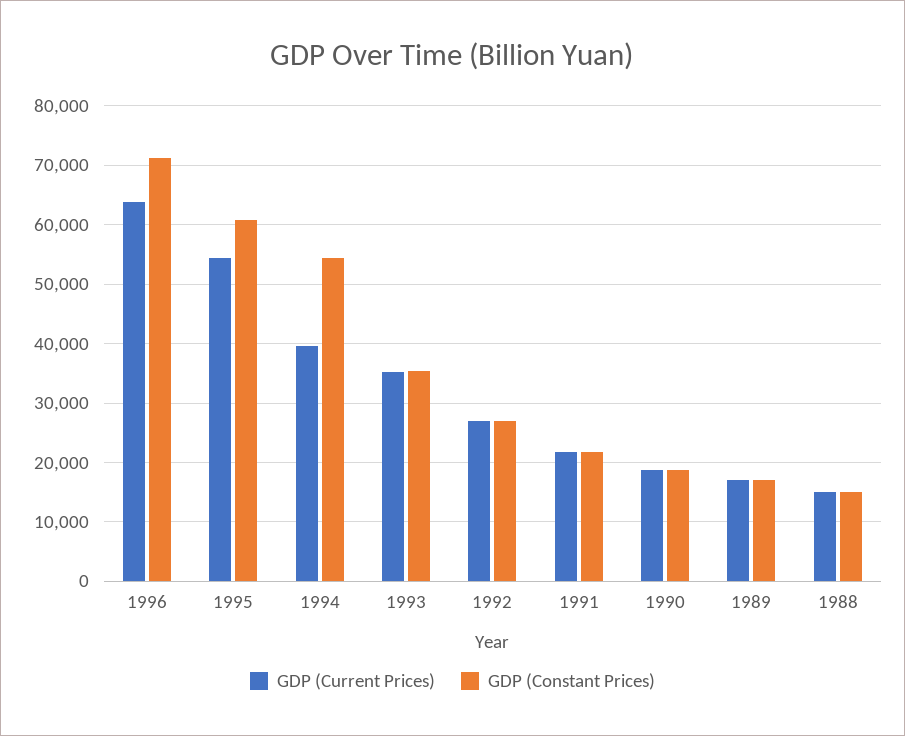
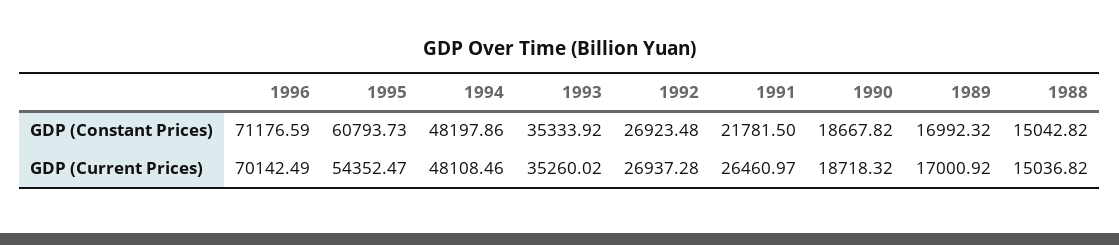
  {
    "GDP (Current Prices)": {
-     "1996": 64000,
+     "1996": 70142.49,
      "1995": 54352.47,
-     "1994": 40000,
+     "1994": 48108.46,
      "1993": 35260.02,
      "1992": 26937.28,
-     "1991": 22000,
+     "1991": 26460.97,
      "1990": 18718.32,
      "1989": 17000.92,
      "1988": 15036.82
    },
    "GDP (Constant Prices)": {
      "1996": 71176.59,
      "1995": 60793.73,
-     "1994": 54000,
+     "1994": 48197.86,
      "1993": 35333.92,
      "1992": 26923.48,
      "1991": 21781.5,
      "1990": 18667.82,
      "1989": 16992.32,
      "1988": 15042.82
    }
  }

